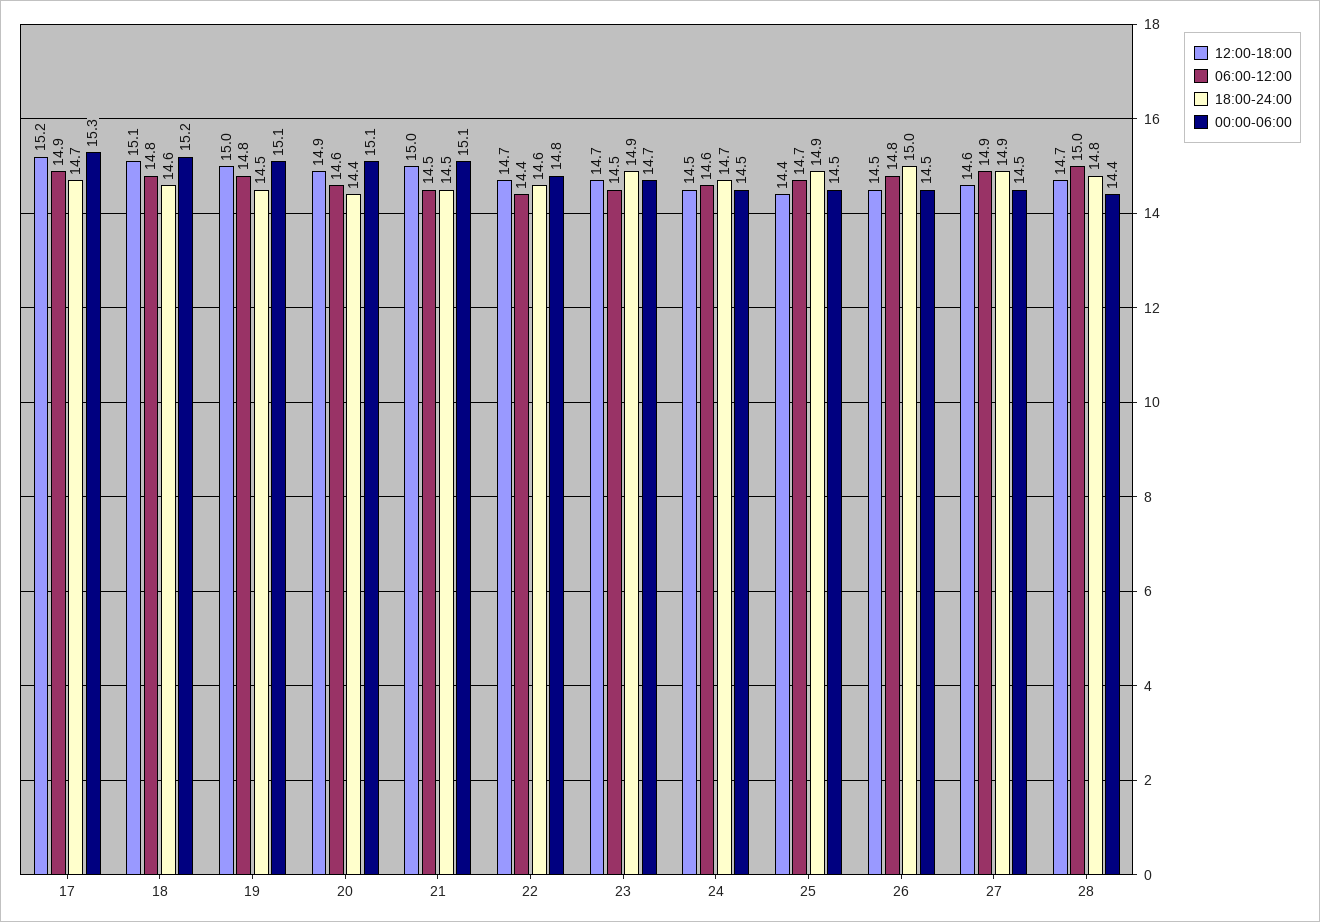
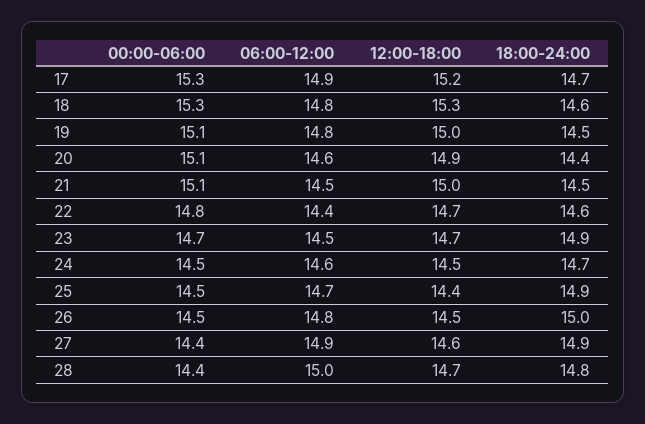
  {
    "12:00-18:00": {
      "17": 15.2,
-     "18": 15.1,
+     "18": 15.3,
      "19": 15,
      "20": 14.9,
      "21": 15,
      "22": 14.7,
      "23": 14.7,
      "24": 14.5,
      "25": 14.4,
      "26": 14.5,
      "27": 14.6,
      "28": 14.7
    },
    "06:00-12:00": {
      "17": 14.9,
      "18": 14.8,
      "19": 14.8,
      "20": 14.6,
      "21": 14.5,
      "22": 14.4,
      "23": 14.5,
      "24": 14.6,
      "25": 14.7,
      "26": 14.8,
      "27": 14.9,
      "28": 15
    },
    "18:00-24:00": {
      "17": 14.7,
      "18": 14.6,
      "19": 14.5,
      "20": 14.4,
      "21": 14.5,
      "22": 14.6,
      "23": 14.9,
      "24": 14.7,
      "25": 14.9,
      "26": 15,
      "27": 14.9,
      "28": 14.8
    },
    "00:00-06:00": {
      "17": 15.3,
-     "18": 15.2,
+     "18": 15.3,
      "19": 15.1,
      "20": 15.1,
      "21": 15.1,
      "22": 14.8,
      "23": 14.7,
      "24": 14.5,
      "25": 14.5,
      "26": 14.5,
-     "27": 14.5,
+     "27": 14.4,
      "28": 14.4
    }
  }

